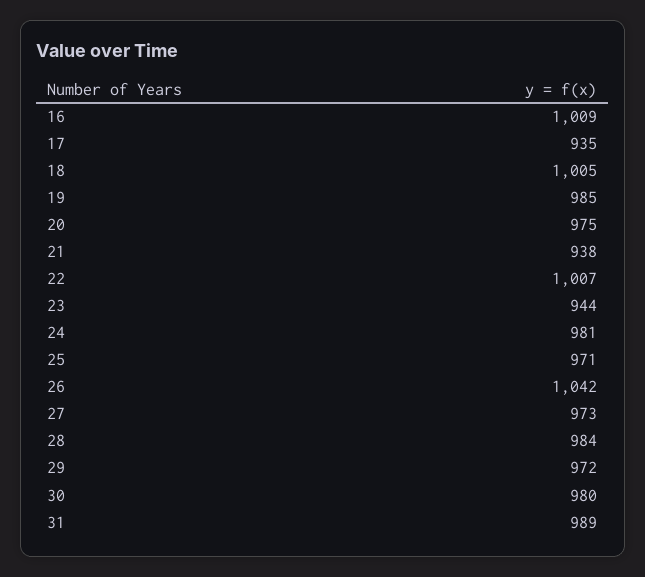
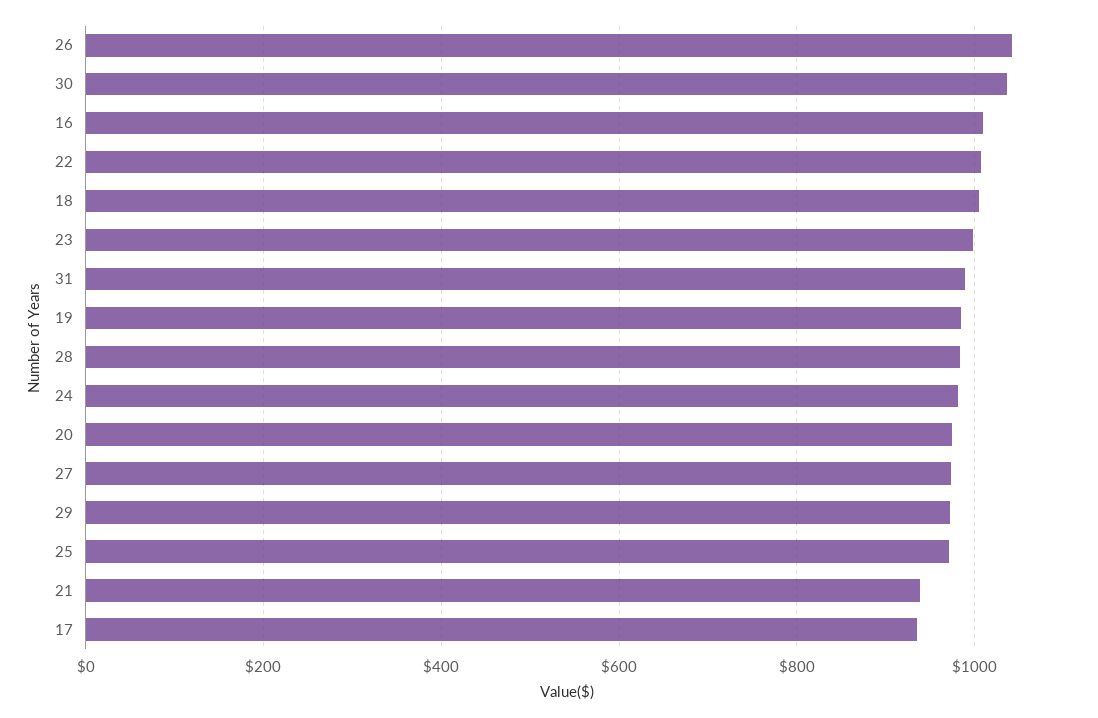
  {
    "16": 1009,
    "17": 935,
    "18": 1005,
    "19": 985,
    "20": 975,
    "21": 938,
    "22": 1007,
-   "23": 944,
+   "23": 1000,
    "24": 981,
    "25": 971,
    "26": 1042,
    "27": 973,
    "28": 984,
    "29": 972,
-   "30": 980,
+   "30": 1040,
    "31": 989
  }

